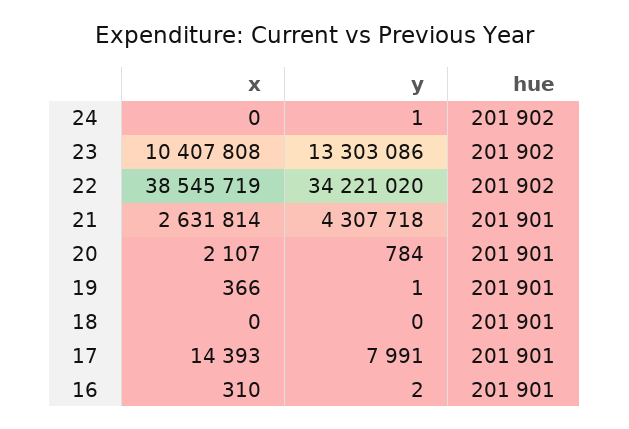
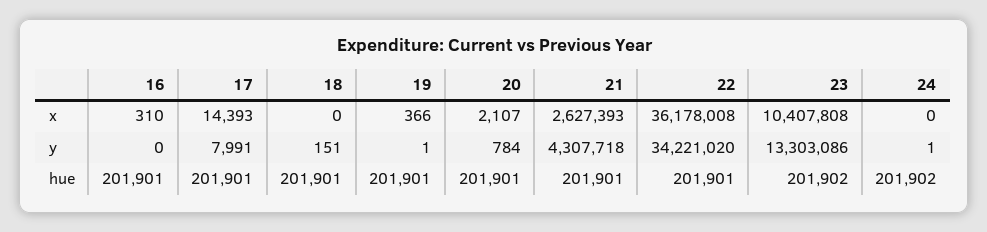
  {
    "x": {
      "24": 0,
      "23": 10407808,
-     "22": 38545719,
+     "22": 36178008,
-     "21": 2631814,
+     "21": 2627393,
      "20": 2107,
      "19": 366,
      "18": 0,
      "17": 14393,
      "16": 310
    },
    "y": {
      "24": 1,
      "23": 13303086,
      "22": 34221020,
      "21": 4307718,
      "20": 784,
      "19": 1,
-     "18": 0,
+     "18": 151,
      "17": 7991,
-     "16": 2
+     "16": 0
    },
    "hue": {
      "24": 201902,
      "23": 201902,
-     "22": 201902,
+     "22": 201901,
      "21": 201901,
      "20": 201901,
      "19": 201901,
      "18": 201901,
      "17": 201901,
      "16": 201901
    }
  }

